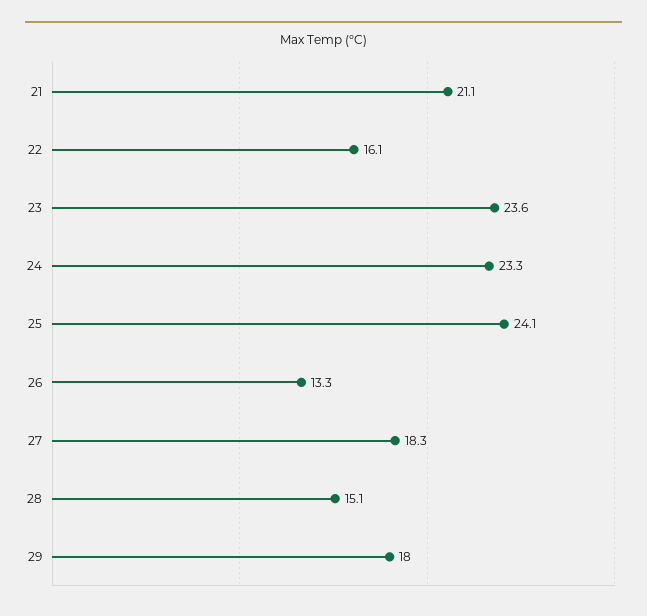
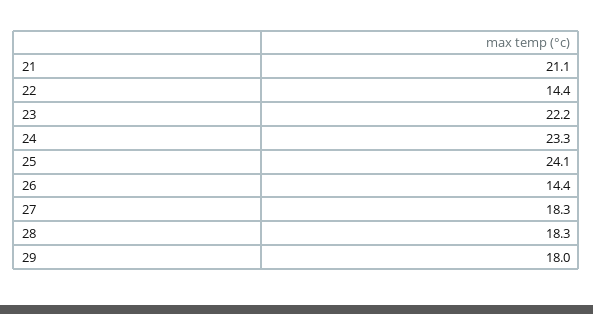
  {
    "21": 21.1,
-   "22": 16.1,
+   "22": 14.4,
-   "23": 23.6,
+   "23": 22.2,
    "24": 23.3,
    "25": 24.1,
-   "26": 13.3,
+   "26": 14.4,
    "27": 18.3,
-   "28": 15.1,
+   "28": 18.3,
    "29": 18
  }

